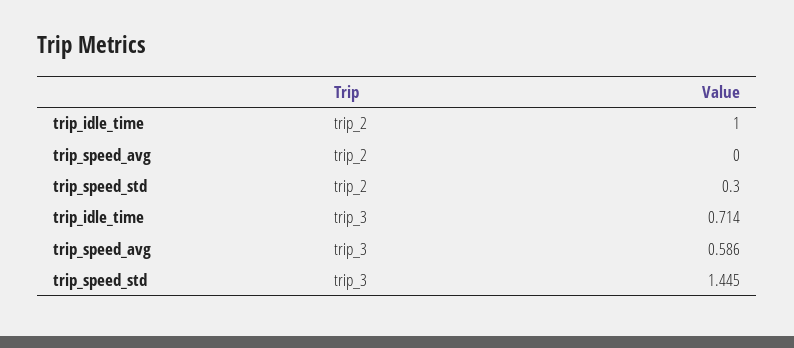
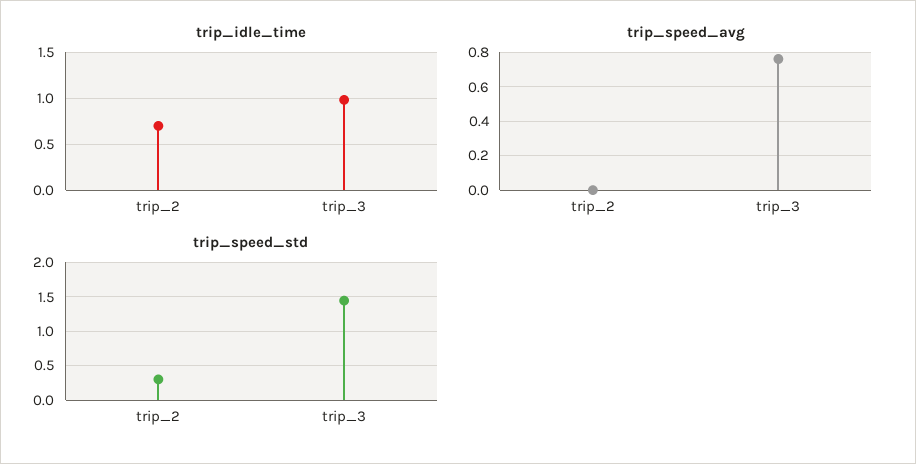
  {
    "trip_idle_time": {
-     "trip_2": 1,
+     "trip_2": 0.7,
-     "trip_3": 0.714
+     "trip_3": 1
    },
    "trip_speed_avg": {
      "trip_2": 0,
-     "trip_3": 0.586
+     "trip_3": 0.75
    },
    "trip_speed_std": {
      "trip_2": 0.3,
      "trip_3": 1.445
    }
  }

